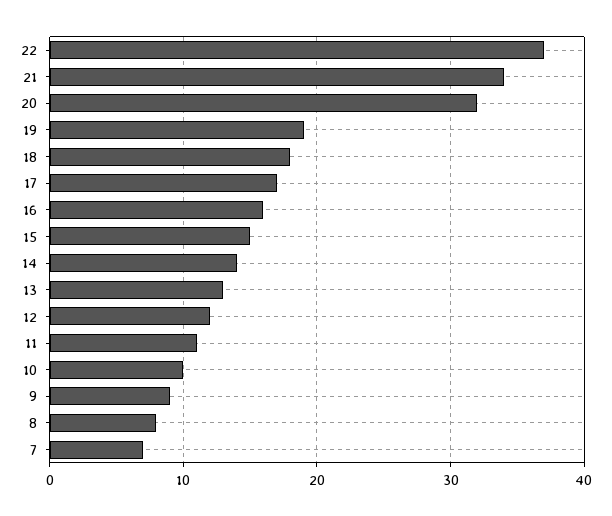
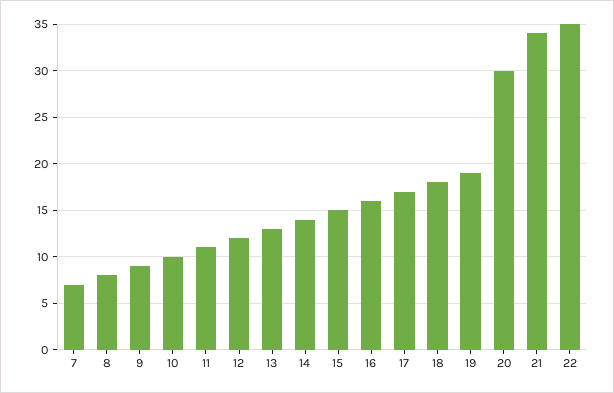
  {
-   "22": 37,
+   "22": 35,
    "21": 34,
-   "20": 32,
+   "20": 30,
    "19": 19,
    "18": 18,
    "17": 17,
    "16": 16,
    "15": 15,
    "14": 14,
    "13": 13,
    "12": 12,
    "11": 11,
    "10": 10,
    "9": 9,
    "8": 8,
    "7": 7
  }

